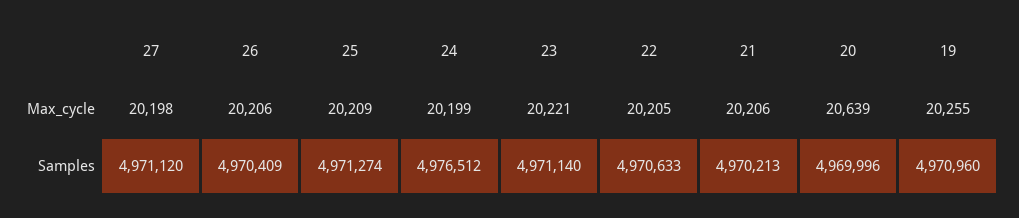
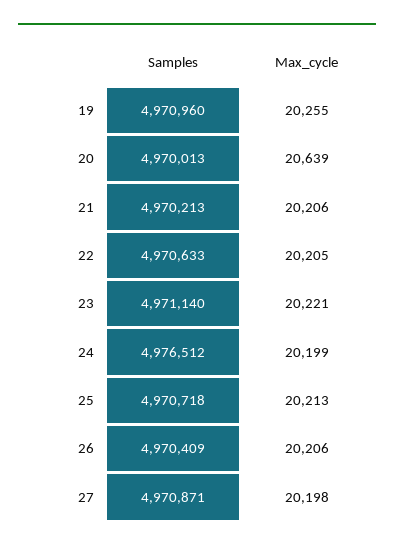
  {
    "27": {
      "Max_cycle": 20198,
-     "Samples": 4971120
+     "Samples": 4970871
    },
    "26": {
      "Max_cycle": 20206,
      "Samples": 4970409
    },
    "25": {
-     "Max_cycle": 20209,
+     "Max_cycle": 20213,
-     "Samples": 4971274
+     "Samples": 4970718
    },
    "24": {
      "Max_cycle": 20199,
      "Samples": 4976512
    },
    "23": {
      "Max_cycle": 20221,
      "Samples": 4971140
    },
    "22": {
      "Max_cycle": 20205,
      "Samples": 4970633
    },
    "21": {
      "Max_cycle": 20206,
      "Samples": 4970213
    },
    "20": {
      "Max_cycle": 20639,
-     "Samples": 4969996
+     "Samples": 4970013
    },
    "19": {
      "Max_cycle": 20255,
      "Samples": 4970960
    }
  }

